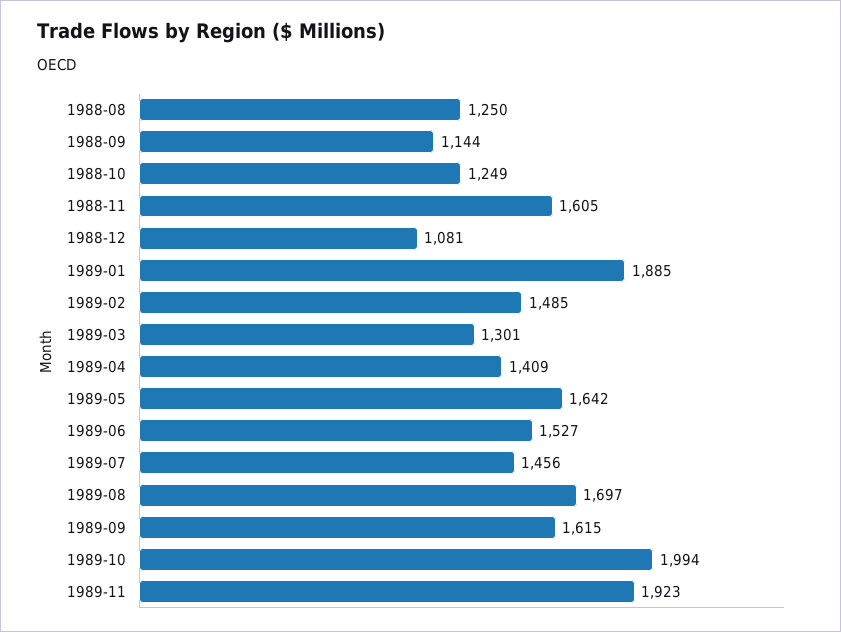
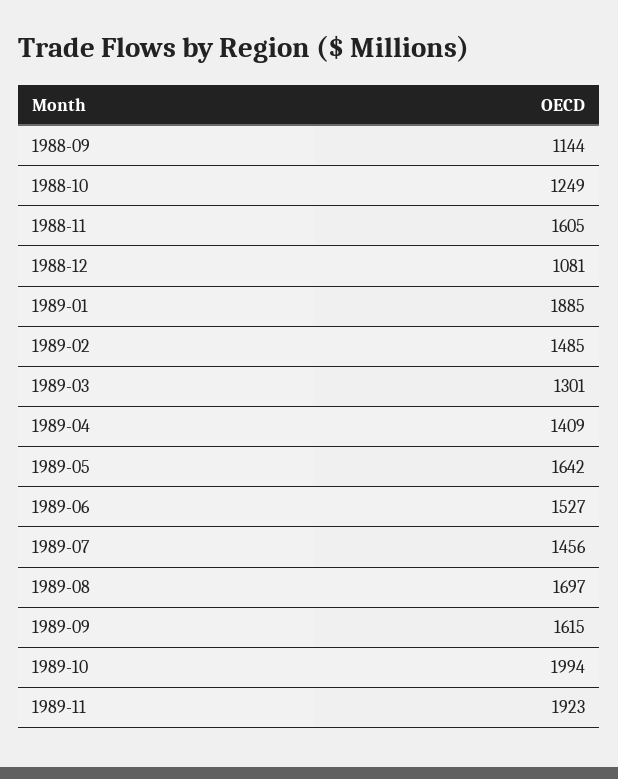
  {
-   "1988-08": 1250,
    "1988-09": 1144,
    "1988-10": 1249,
    "1988-11": 1605,
    "1988-12": 1081,
    "1989-01": 1885,
    "1989-02": 1485,
    "1989-03": 1301,
    "1989-04": 1409,
    "1989-05": 1642,
    "1989-06": 1527,
    "1989-07": 1456,
    "1989-08": 1697,
    "1989-09": 1615,
    "1989-10": 1994,
    "1989-11": 1923
  }

